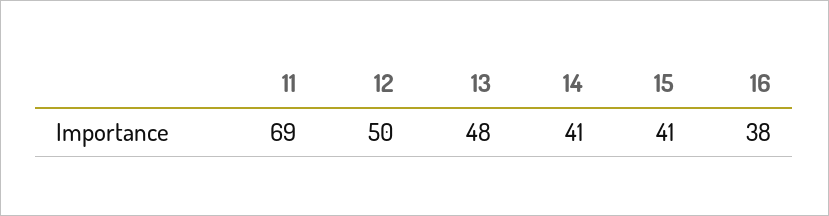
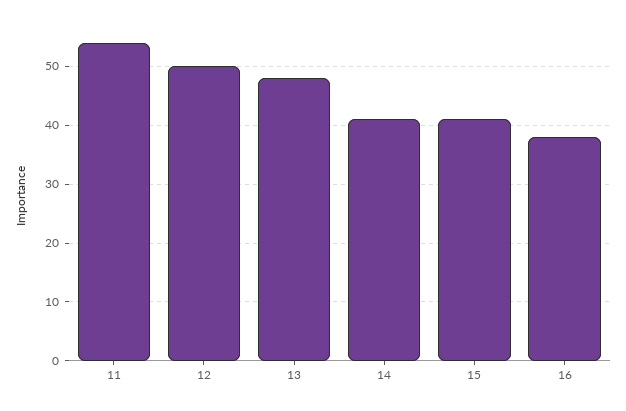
  {
-   "11": 69,
+   "11": 55,
    "12": 50,
    "13": 48,
    "14": 41,
    "15": 41,
    "16": 38
  }

